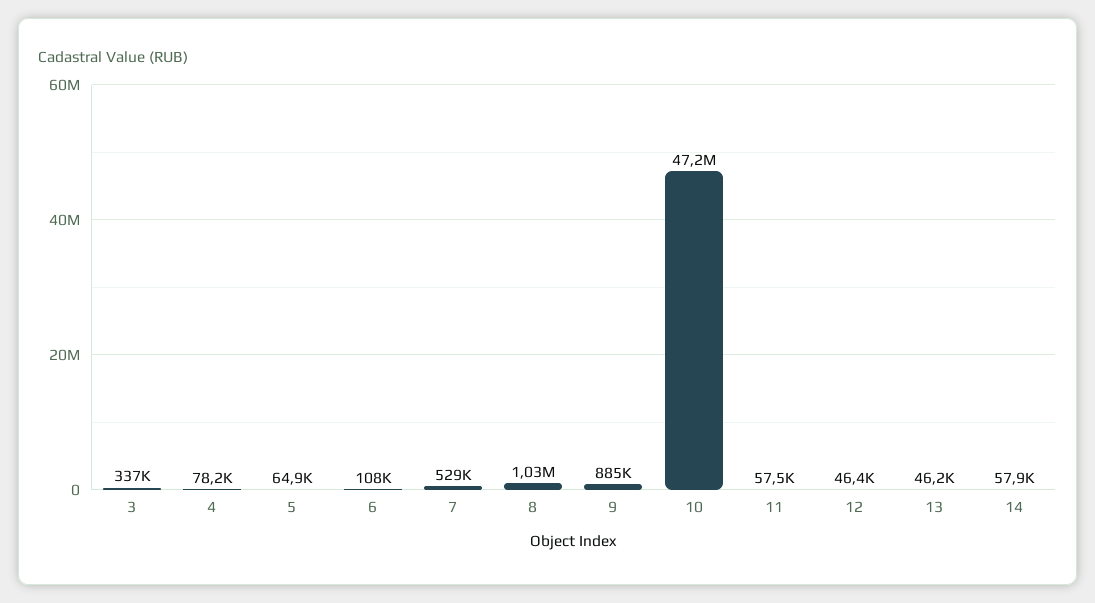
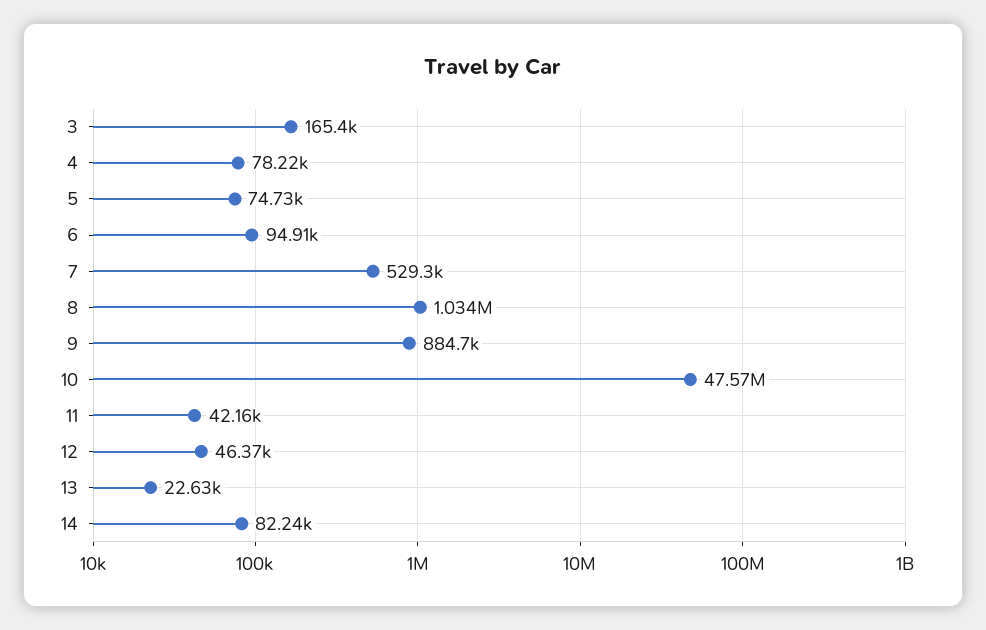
  {
-   "3": 337000,
+   "3": 165400,
    "4": 78220,
-   "5": 64900,
+   "5": 74730,
-   "6": 108000,
+   "6": 94910,
    "7": 529300,
    "8": 1034000,
    "9": 884700,
-   "10": 47200000,
+   "10": 47570000,
-   "11": 57500,
+   "11": 42160,
    "12": 46370,
-   "13": 46200,
+   "13": 22630,
-   "14": 57900
+   "14": 82240
  }

